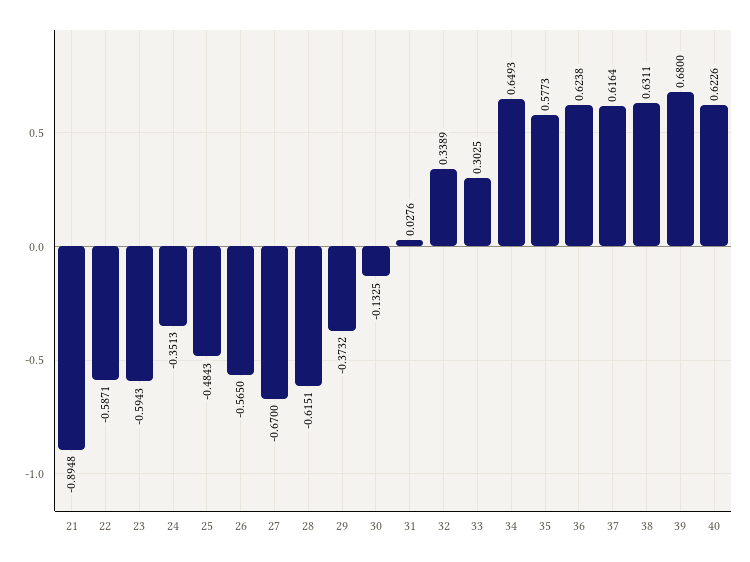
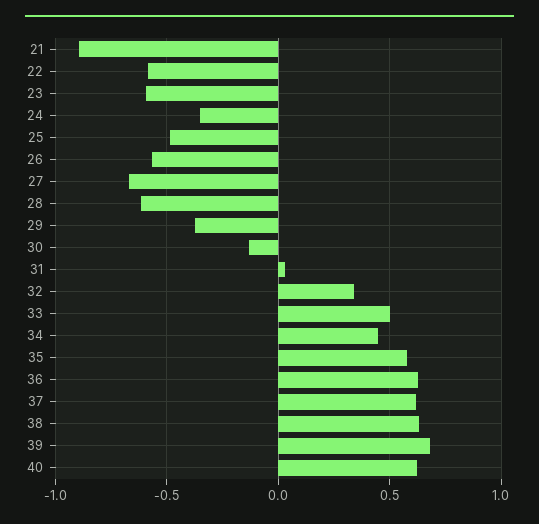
  {
    "21": -0.8948,
    "22": -0.5871,
    "23": -0.5943,
    "24": -0.3513,
    "25": -0.4843,
    "26": -0.565,
    "27": -0.67,
    "28": -0.6151,
    "29": -0.3732,
    "30": -0.1325,
    "31": 0.0276,
    "32": 0.3389,
-   "33": 0.3025,
+   "33": 0.5,
-   "34": 0.6493,
+   "34": 0.45,
    "35": 0.5773,
    "36": 0.6238,
    "37": 0.6164,
    "38": 0.6311,
    "39": 0.68,
    "40": 0.6226
  }

